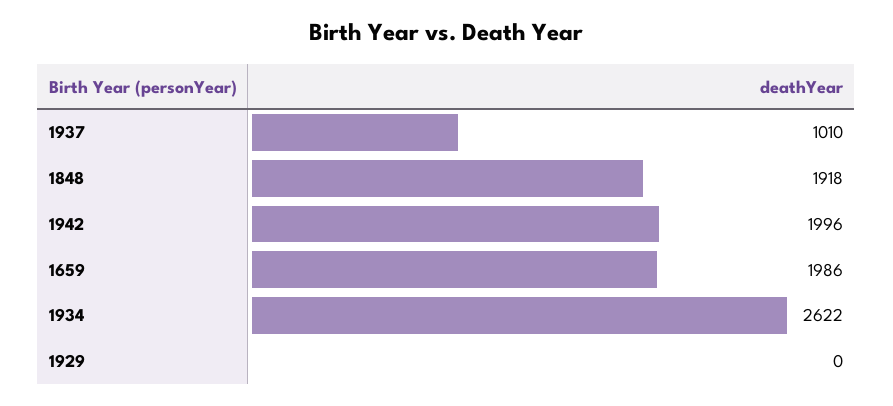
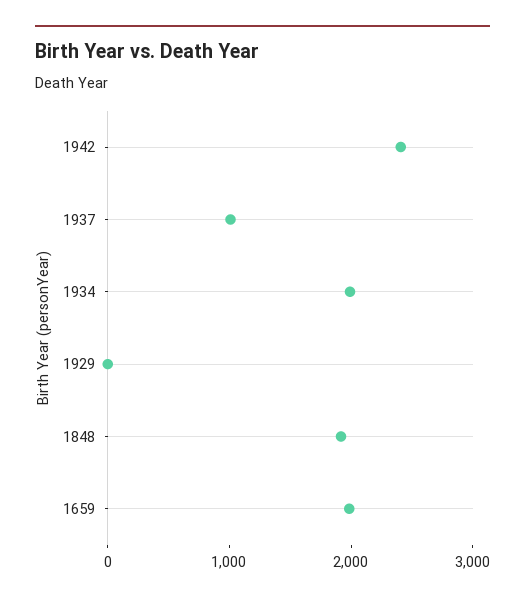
  {
    "1937": 1010,
    "1848": 1918,
-   "1942": 1996,
+   "1942": 2400,
    "1659": 1986,
-   "1934": 2622,
+   "1934": 2000,
    "1929": 0
  }

